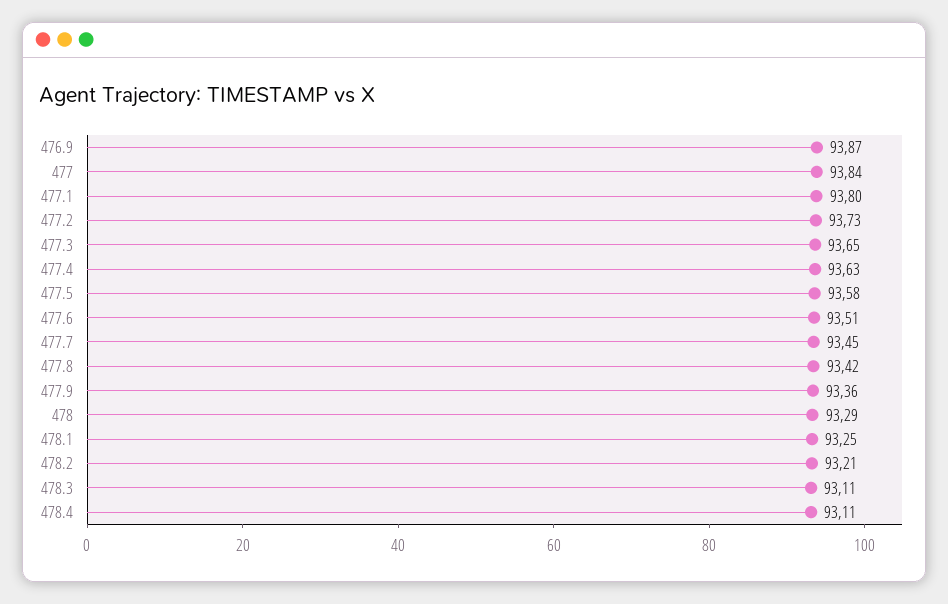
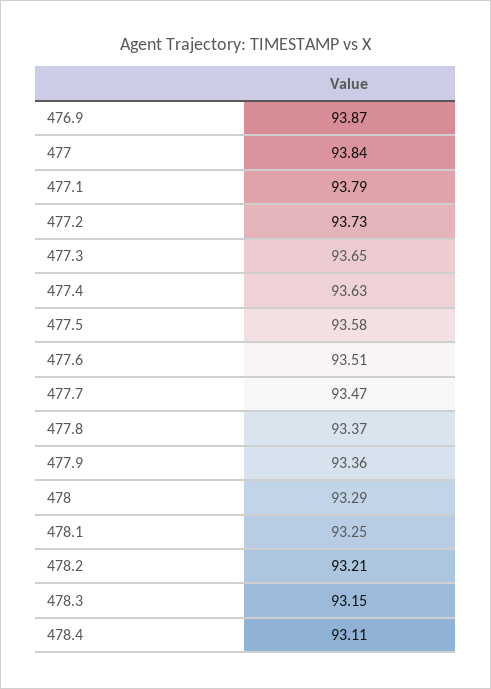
  {
    "476.9": 93.87,
    "477": 93.84,
-   "477.1": 93.8,
+   "477.1": 93.79,
    "477.2": 93.73,
    "477.3": 93.65,
    "477.4": 93.63,
    "477.5": 93.58,
    "477.6": 93.51,
-   "477.7": 93.45,
+   "477.7": 93.47,
-   "477.8": 93.42,
+   "477.8": 93.37,
    "477.9": 93.36,
    "478": 93.29,
    "478.1": 93.25,
    "478.2": 93.21,
-   "478.3": 93.11,
+   "478.3": 93.15,
    "478.4": 93.11
  }

